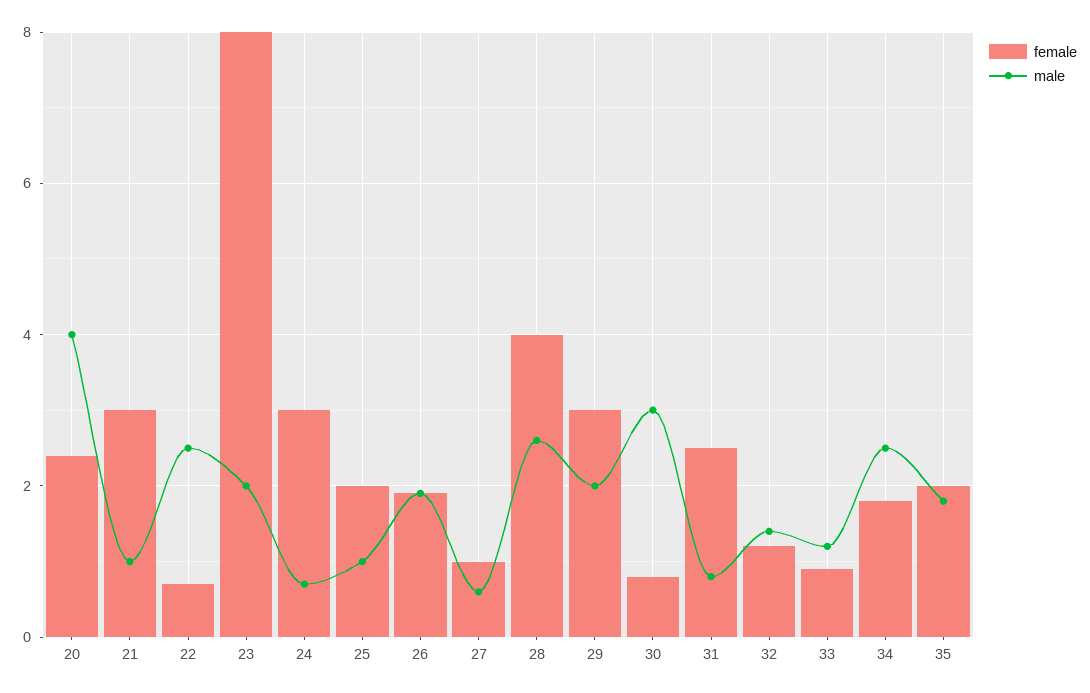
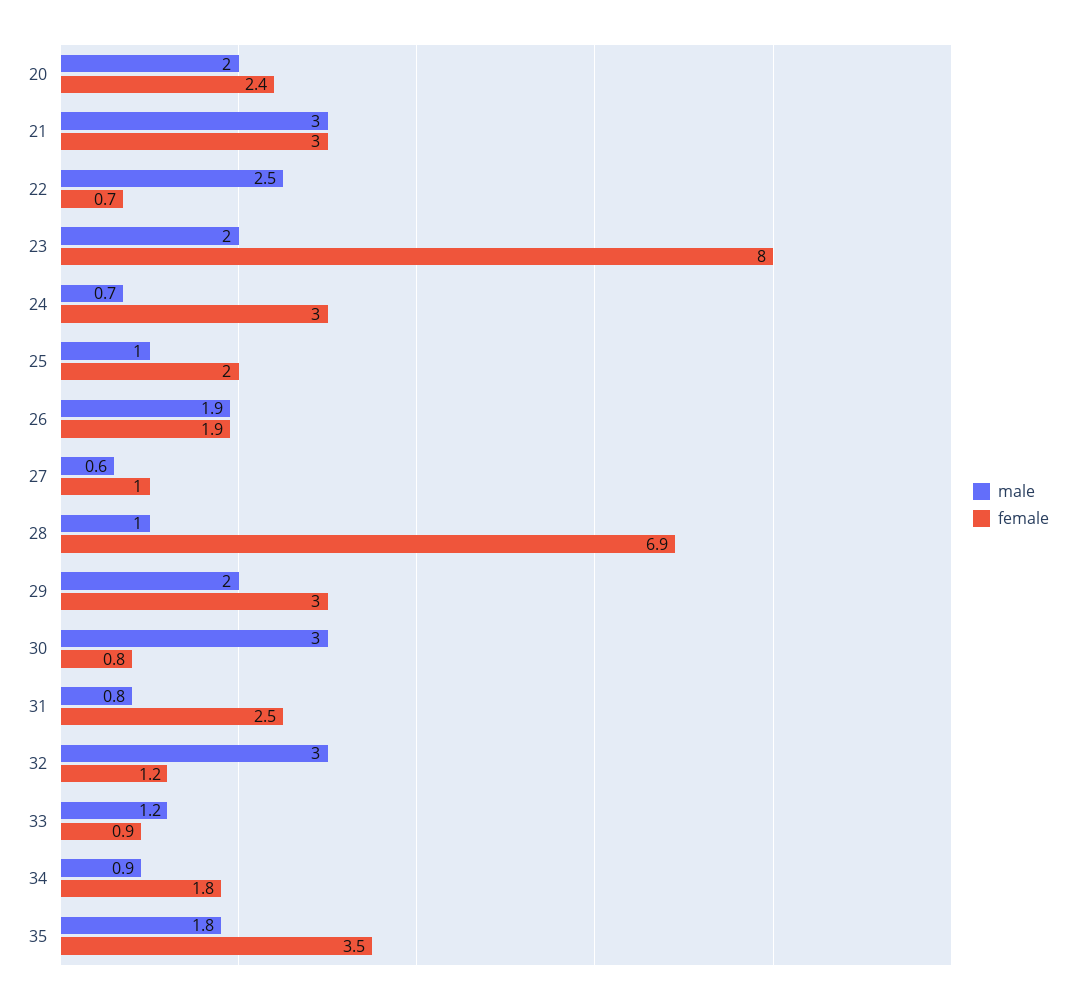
  {
    "female": {
      "20": 2.4,
      "21": 3,
      "22": 0.7,
      "23": 8,
      "24": 3,
      "25": 2,
      "26": 1.9,
      "27": 1,
-     "28": 4,
+     "28": 6.9,
      "29": 3,
      "30": 0.8,
      "31": 2.5,
      "32": 1.2,
      "33": 0.9,
      "34": 1.8,
-     "35": 2
+     "35": 3.5
    },
    "male": {
-     "20": 4,
+     "20": 2,
-     "21": 1,
+     "21": 3,
      "22": 2.5,
      "23": 2,
      "24": 0.7,
      "25": 1,
      "26": 1.9,
      "27": 0.6,
-     "28": 2.5,
+     "28": 1,
      "29": 2,
      "30": 3,
      "31": 0.8,
-     "32": 1.5,
+     "32": 3,
      "33": 1.2,
-     "34": 2.5,
+     "34": 0.9,
      "35": 1.8
    }
  }

